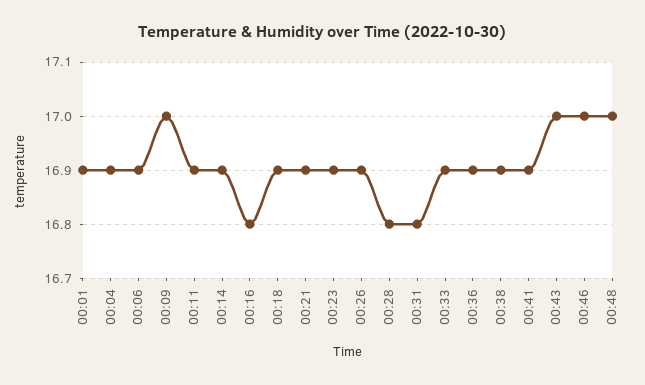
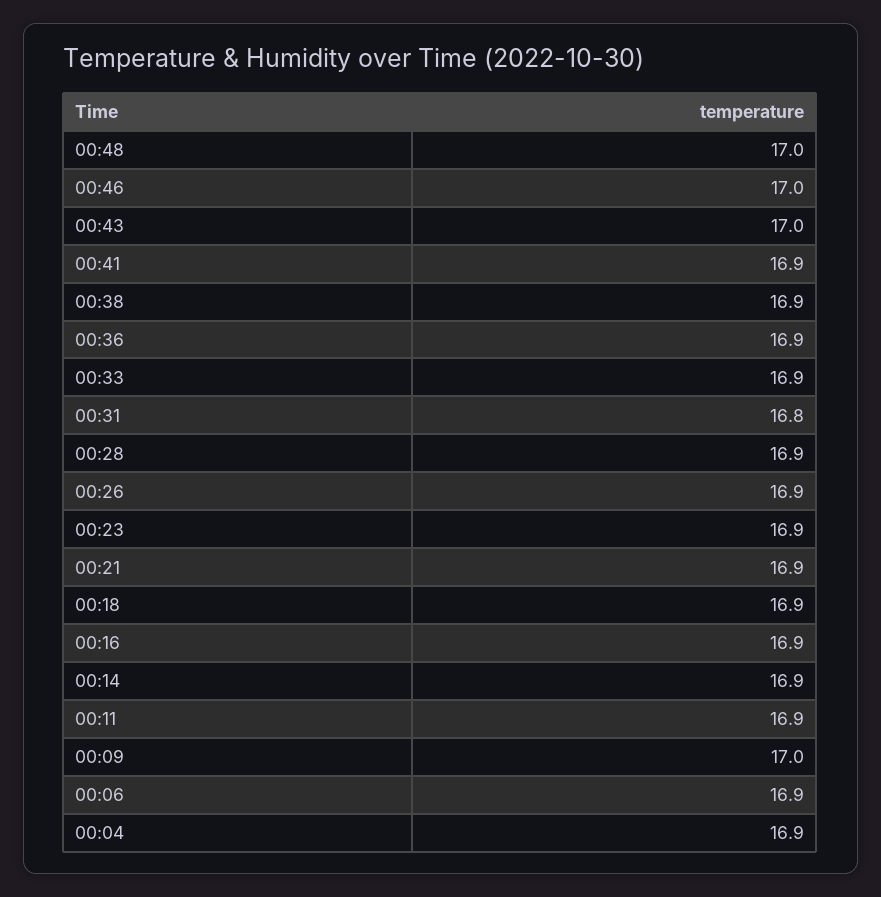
  {
-   "00:01": 16.9,
    "00:04": 16.9,
    "00:06": 16.9,
    "00:09": 17,
    "00:11": 16.9,
    "00:14": 16.9,
-   "00:16": 16.8,
+   "00:16": 16.9,
    "00:18": 16.9,
    "00:21": 16.9,
    "00:23": 16.9,
    "00:26": 16.9,
-   "00:28": 16.8,
+   "00:28": 16.9,
    "00:31": 16.8,
    "00:33": 16.9,
    "00:36": 16.9,
    "00:38": 16.9,
    "00:41": 16.9,
    "00:43": 17,
    "00:46": 17,
    "00:48": 17
  }

